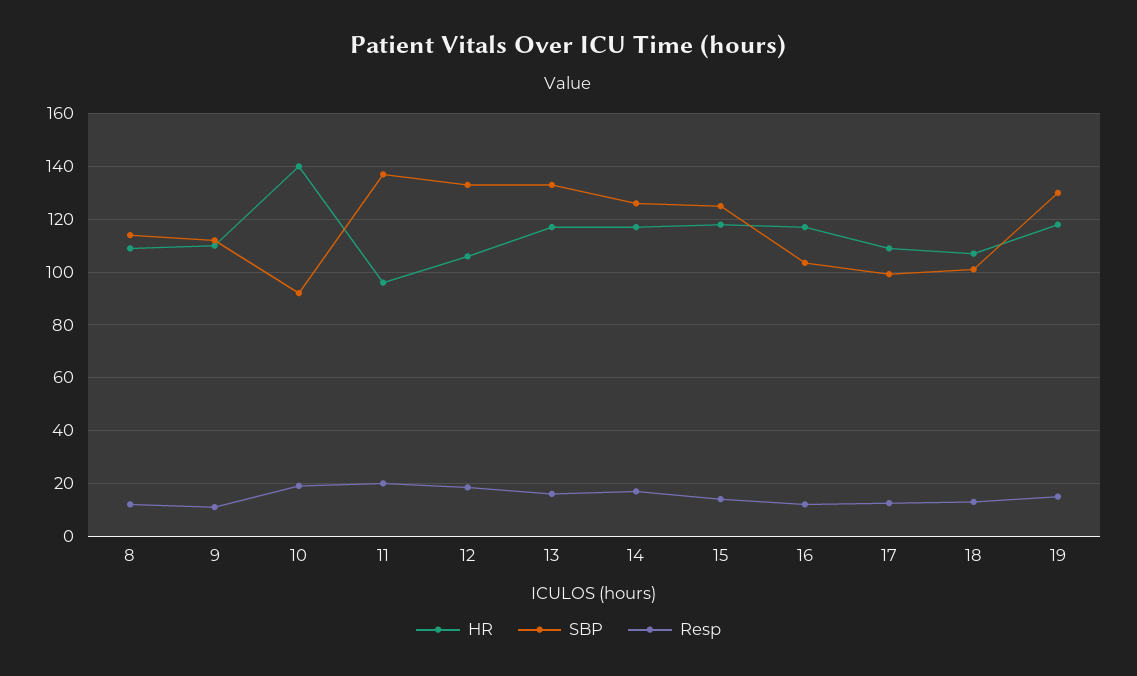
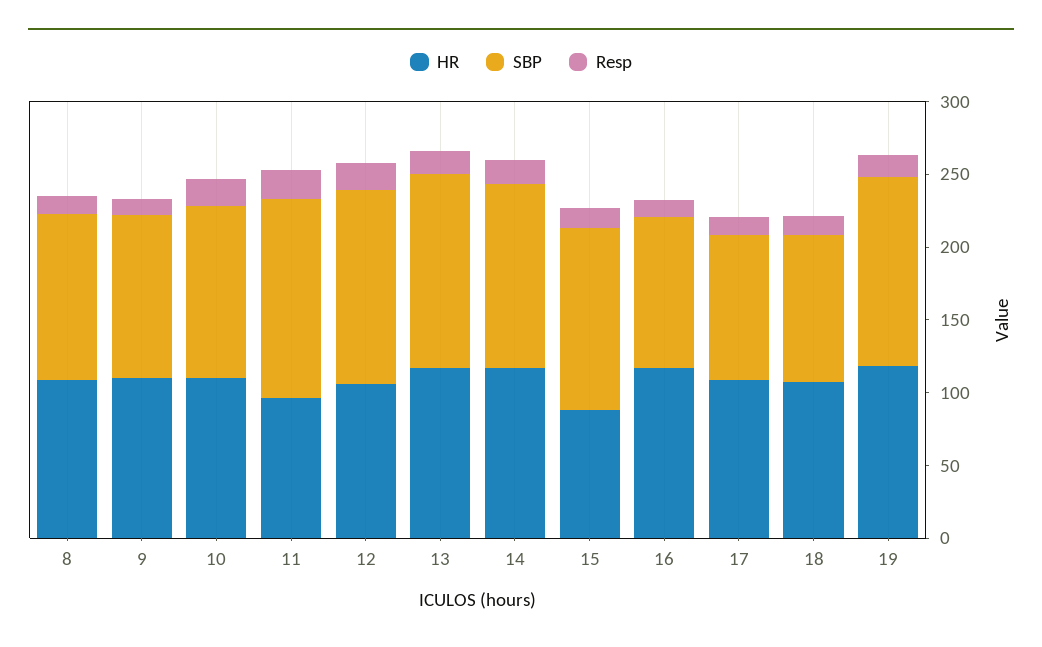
  {
    "HR": {
      "8": 110,
      "9": 110,
-     "10": 140,
+     "10": 110,
      "11": 95,
      "12": 105,
      "13": 117.5,
      "14": 117.5,
-     "15": 117.5,
+     "15": 90,
      "16": 117.5,
      "17": 110,
      "18": 107.5,
      "19": 117.5
    },
    "SBP": {
      "8": 115,
      "9": 112.5,
-     "10": 92.5,
+     "10": 120,
      "11": 137.5,
      "12": 132.5,
      "13": 132.5,
      "14": 125,
      "15": 125,
      "16": 102.5,
      "17": 100,
      "18": 100,
      "19": 130
    },
    "Resp": {
      "8": 12.5,
      "9": 10,
      "10": 20,
      "11": 20,
      "12": 17.5,
      "13": 15,
      "14": 17.5,
      "15": 15,
      "16": 12.5,
      "17": 12.5,
      "18": 12.5,
      "19": 15
    }
  }

